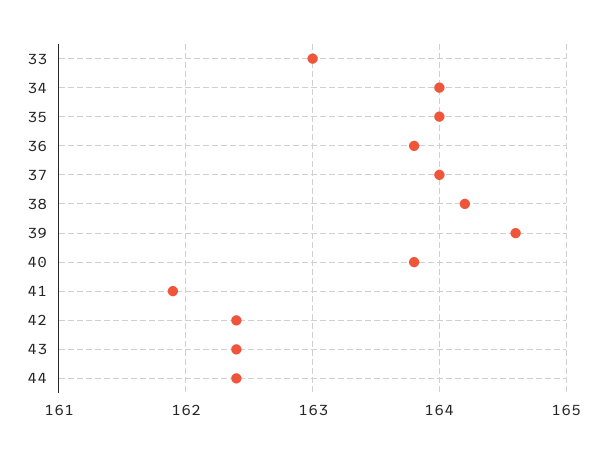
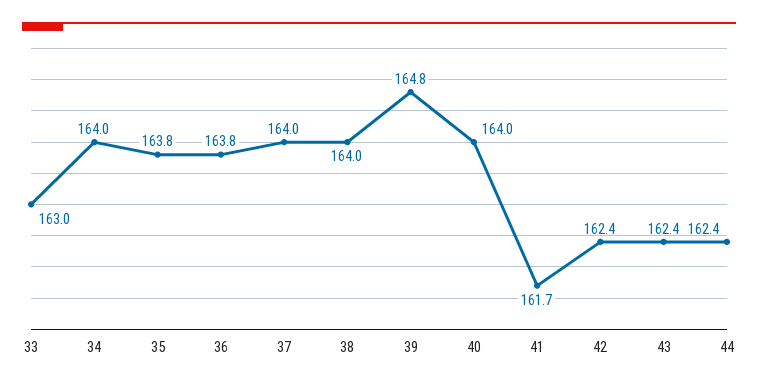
  {
    "33": 163,
    "34": 164,
-   "35": 164,
+   "35": 163.8,
    "36": 163.8,
    "37": 164,
-   "38": 164.2,
+   "38": 164,
-   "39": 164.6,
+   "39": 164.8,
-   "40": 163.8,
+   "40": 164,
-   "41": 161.9,
+   "41": 161.7,
    "42": 162.4,
    "43": 162.4,
    "44": 162.4
  }

